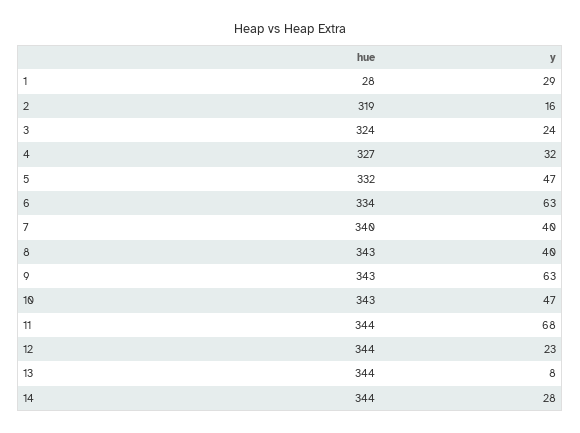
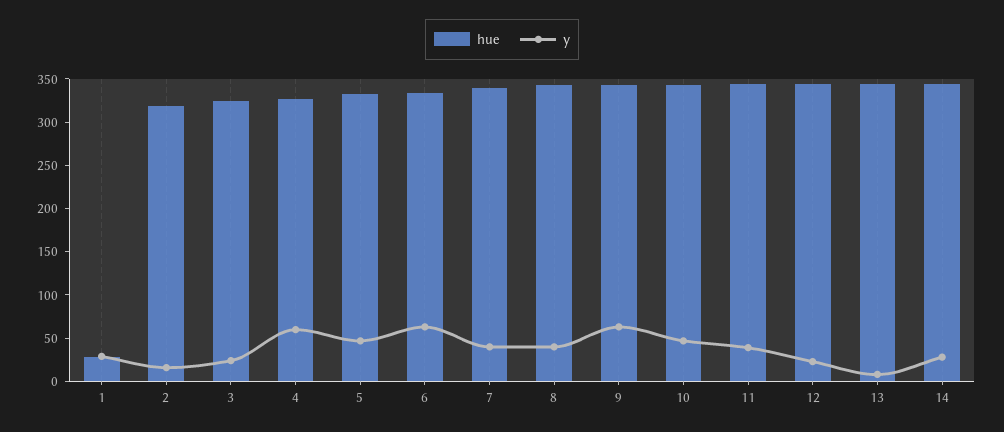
  {
    "hue": {
      "1": 28,
      "2": 319,
      "3": 324,
      "4": 327,
      "5": 332,
      "6": 334,
      "7": 340,
      "8": 343,
      "9": 343,
      "10": 343,
      "11": 344,
      "12": 344,
      "13": 344,
      "14": 344
    },
    "y": {
      "1": 29,
      "2": 16,
      "3": 24,
-     "4": 32,
+     "4": 60,
      "5": 47,
      "6": 63,
      "7": 40,
      "8": 40,
      "9": 63,
      "10": 47,
-     "11": 68,
+     "11": 40,
      "12": 23,
      "13": 8,
      "14": 28
    }
  }

